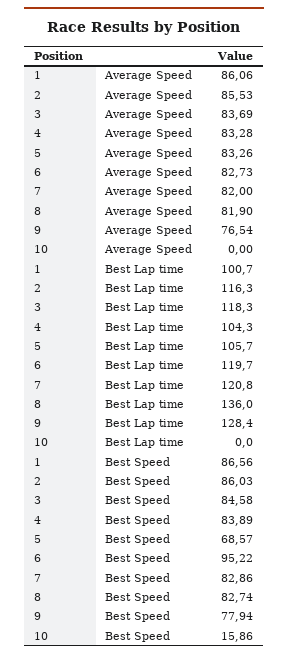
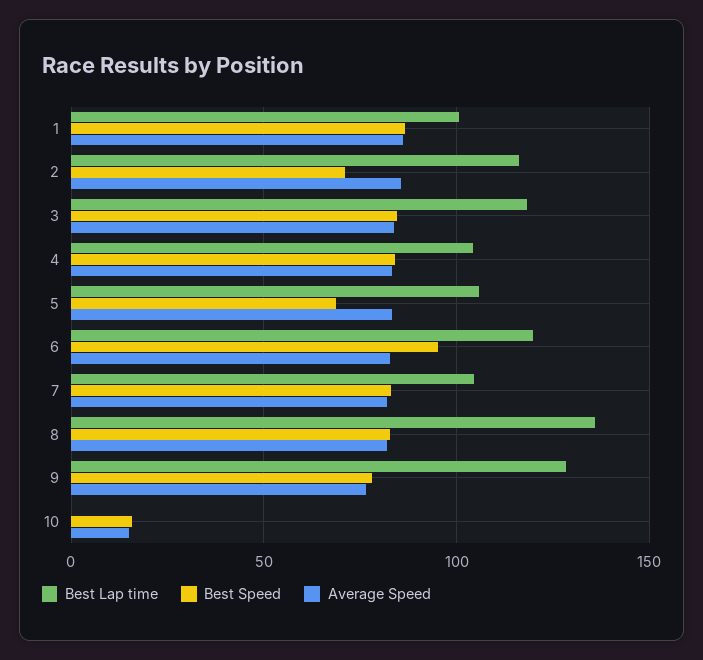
  {
    "Average Speed": {
      "1": 86.06,
      "2": 85.53,
      "3": 83.69,
      "4": 83.28,
      "5": 83.26,
      "6": 82.73,
      "7": 82,
      "8": 81.9,
      "9": 76.54,
-     "10": 0
+     "10": 15
    },
    "Best Lap time": {
      "1": 100.7,
      "2": 116.3,
      "3": 118.3,
      "4": 104.3,
      "5": 105.7,
      "6": 119.7,
-     "7": 120.8,
+     "7": 105,
      "8": 136,
      "9": 128.4,
      "10": 0
    },
    "Best Speed": {
      "1": 86.56,
-     "2": 86.03,
+     "2": 70,
      "3": 84.58,
      "4": 83.89,
      "5": 68.57,
      "6": 95.22,
      "7": 82.86,
      "8": 82.74,
      "9": 77.94,
      "10": 15.86
    }
  }

